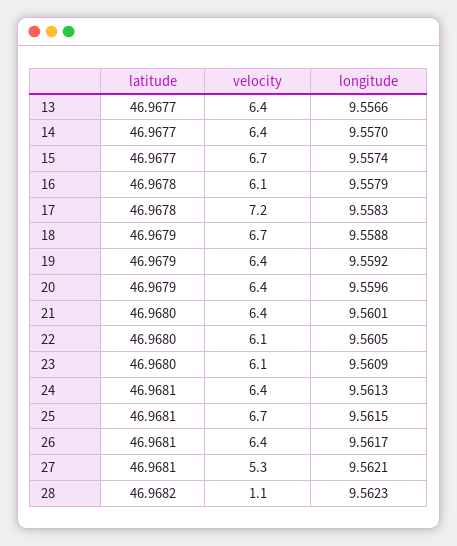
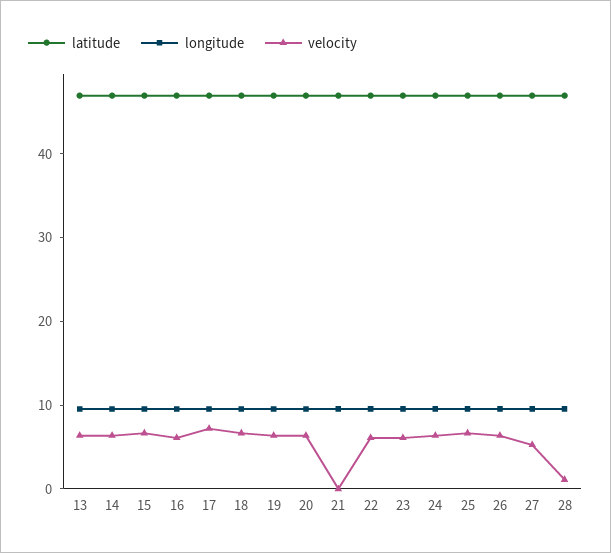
  {
    "latitude": {
      "13": 46.9677,
      "14": 46.9677,
      "15": 46.9677,
      "16": 46.9678,
      "17": 46.9678,
      "18": 46.9679,
      "19": 46.9679,
      "20": 46.9679,
      "21": 46.968,
      "22": 46.968,
      "23": 46.968,
      "24": 46.9681,
      "25": 46.9681,
      "26": 46.9681,
      "27": 46.9681,
      "28": 46.9682
    },
    "velocity": {
      "13": 6.4,
      "14": 6.4,
      "15": 6.7,
      "16": 6.1,
      "17": 7.2,
      "18": 6.7,
      "19": 6.4,
      "20": 6.4,
-     "21": 6.4,
+     "21": 0,
      "22": 6.1,
      "23": 6.1,
      "24": 6.4,
      "25": 6.7,
      "26": 6.4,
      "27": 5.3,
      "28": 1.1
    },
    "longitude": {
      "13": 9.5566,
      "14": 9.557,
      "15": 9.5574,
      "16": 9.5579,
      "17": 9.5583,
      "18": 9.5588,
      "19": 9.5592,
      "20": 9.5596,
      "21": 9.5601,
      "22": 9.5605,
      "23": 9.5609,
      "24": 9.5613,
      "25": 9.5615,
      "26": 9.5617,
      "27": 9.5621,
      "28": 9.5623
    }
  }

